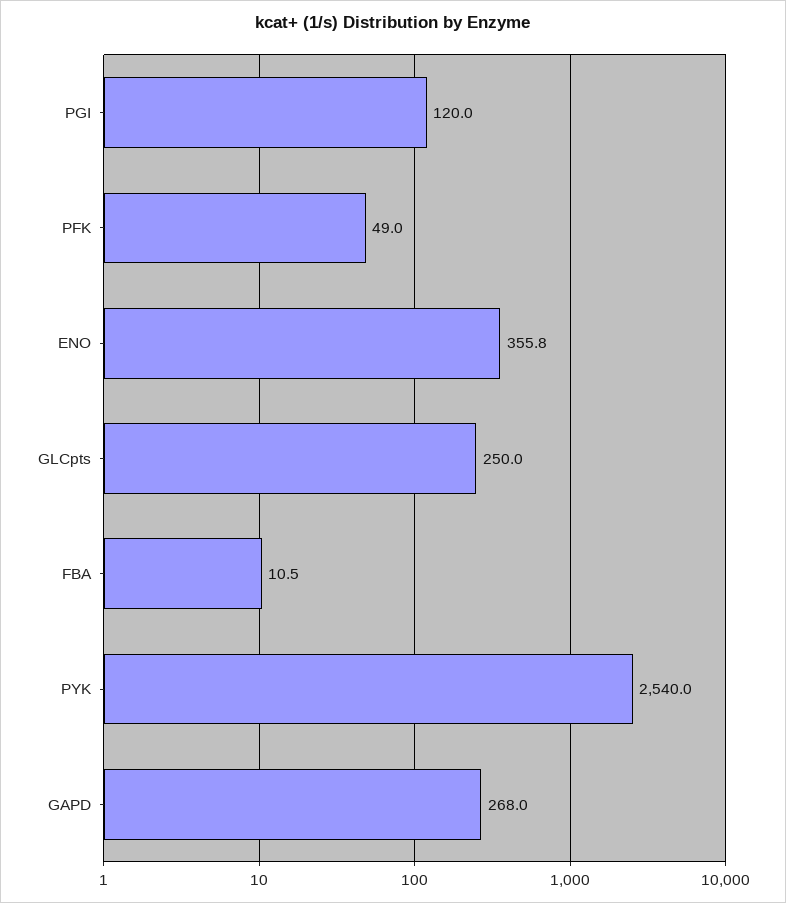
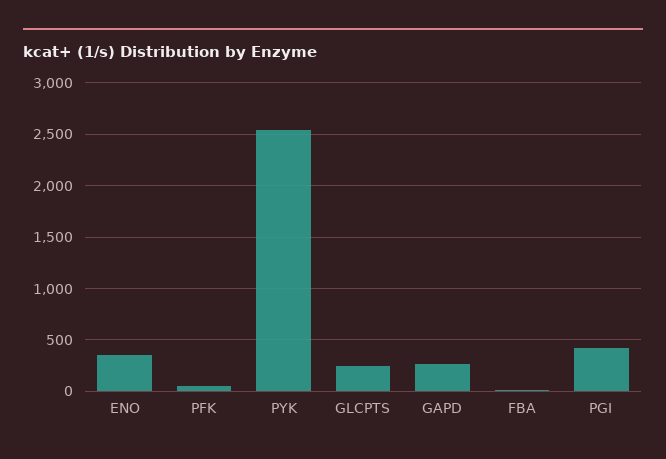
  {
-   "PGI": 120,
+   "PGI": 400,
    "PFK": 49,
    "ENO": 355.8,
    "GLCpts": 250,
    "FBA": 10.5,
    "PYK": 2540,
    "GAPD": 268
  }

